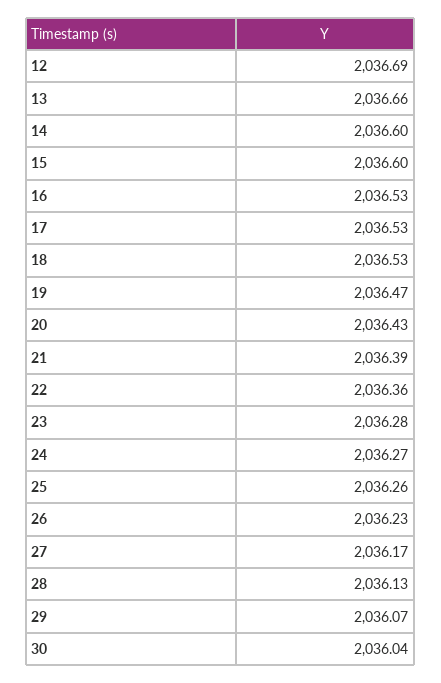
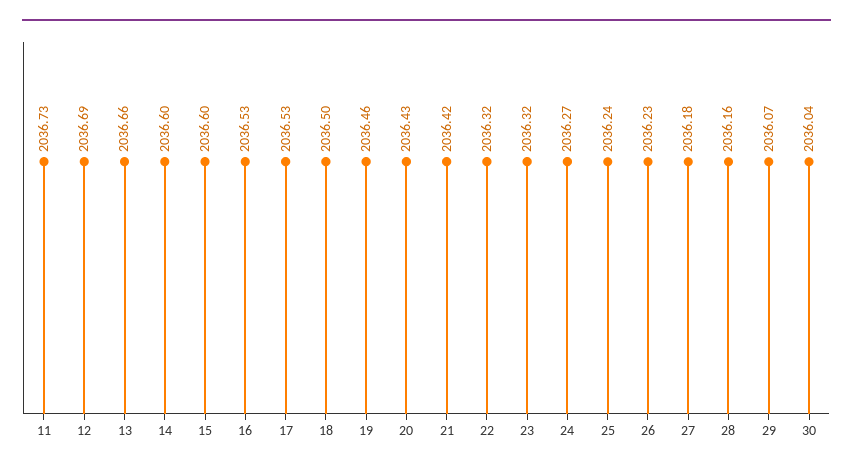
  {
    "12": 2036.69,
    "13": 2036.66,
    "14": 2036.6,
    "15": 2036.6,
    "16": 2036.53,
    "17": 2036.53,
-   "18": 2036.53,
+   "18": 2036.5,
-   "19": 2036.47,
+   "19": 2036.46,
    "20": 2036.43,
-   "21": 2036.39,
+   "21": 2036.42,
-   "22": 2036.36,
+   "22": 2036.32,
-   "23": 2036.28,
+   "23": 2036.32,
    "24": 2036.27,
-   "25": 2036.26,
+   "25": 2036.24,
    "26": 2036.23,
-   "27": 2036.17,
+   "27": 2036.18,
-   "28": 2036.13,
+   "28": 2036.16,
    "29": 2036.07,
-   "30": 2036.04
+   "30": 2036.04,
+   "11": 2036.73
  }

